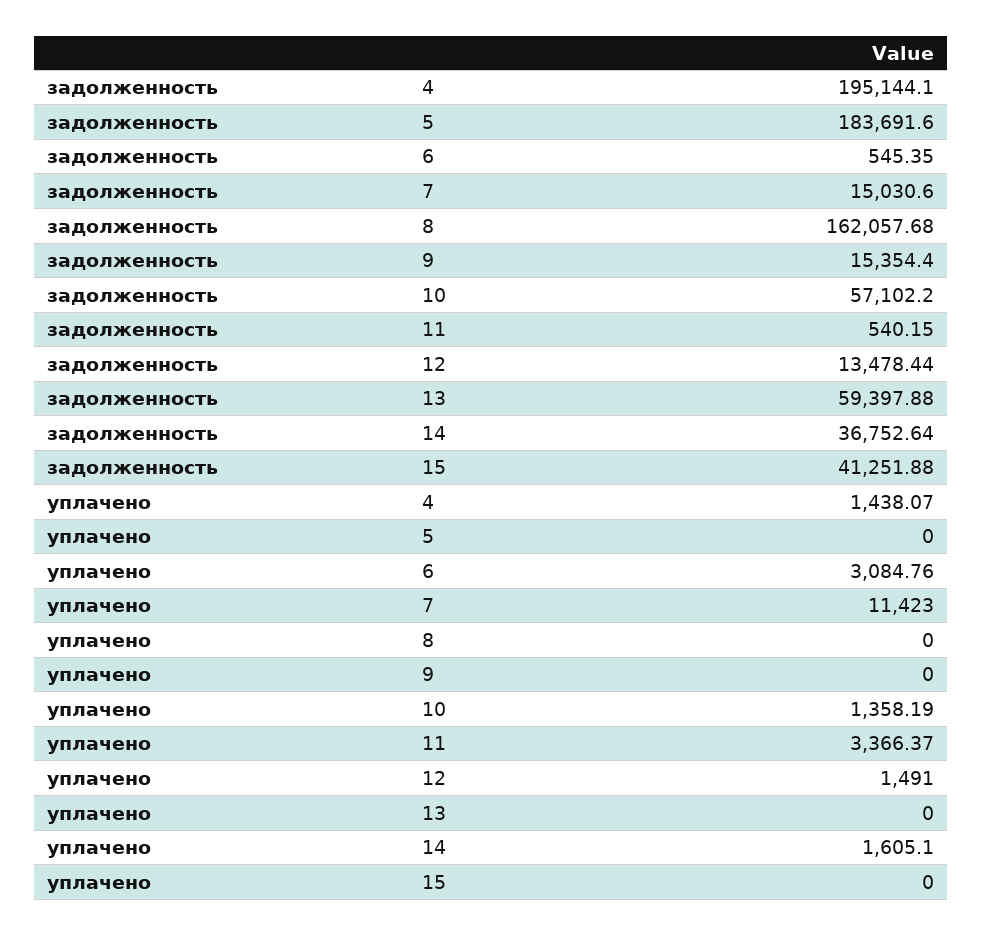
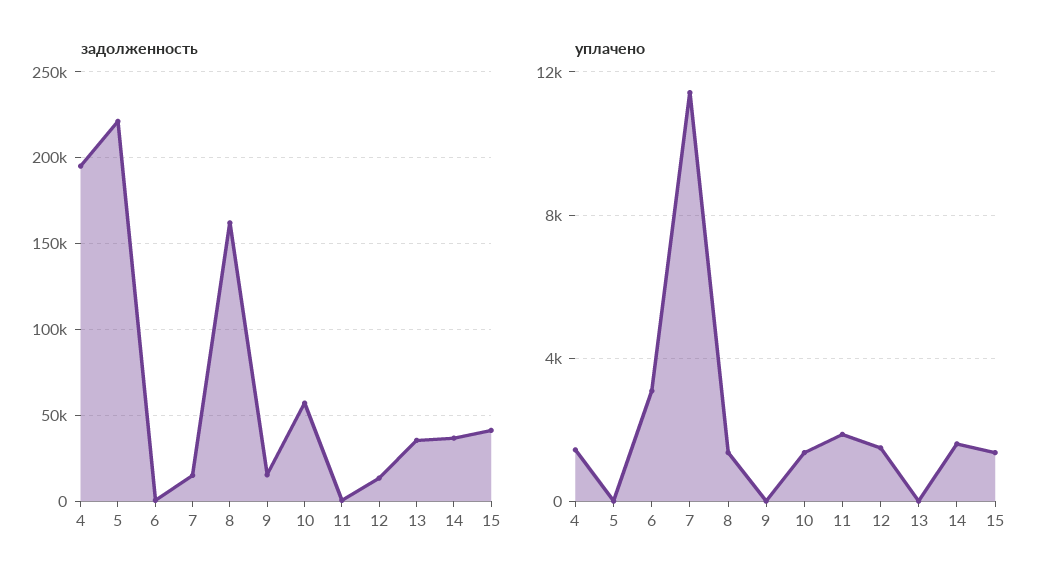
  {
    "задолженность": {
      "4": 195144.1,
-     "5": 183691.6,
+     "5": 220000,
      "6": 545.35,
      "7": 15030.6,
      "8": 162057.68,
      "9": 15354.4,
      "10": 57102.2,
      "11": 540.15,
      "12": 13478.44,
-     "13": 59397.88,
+     "13": 35000,
      "14": 36752.64,
      "15": 41251.88
    },
    "уплачено": {
      "4": 1438.07,
      "5": 0,
      "6": 3084.76,
      "7": 11423,
-     "8": 0,
+     "8": 1500,
      "9": 0,
      "10": 1358.19,
-     "11": 3366.37,
+     "11": 2000,
      "12": 1491,
      "13": 0,
      "14": 1605.1,
-     "15": 0
+     "15": 1500
    }
  }

